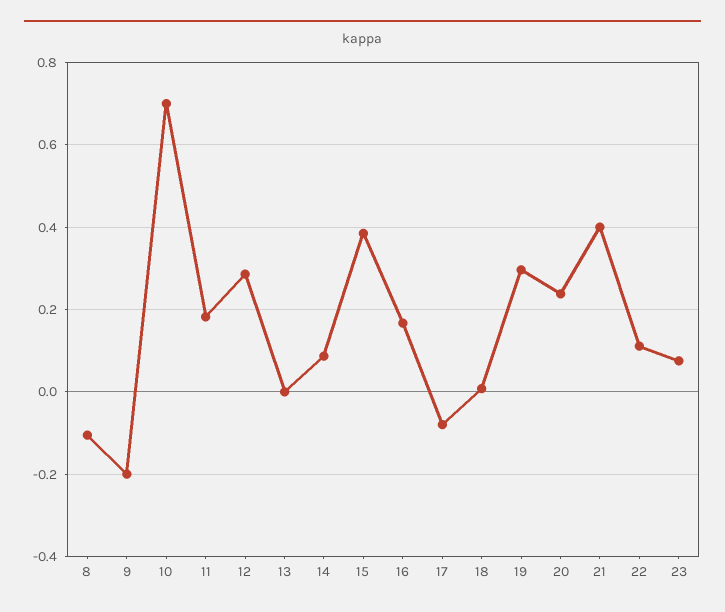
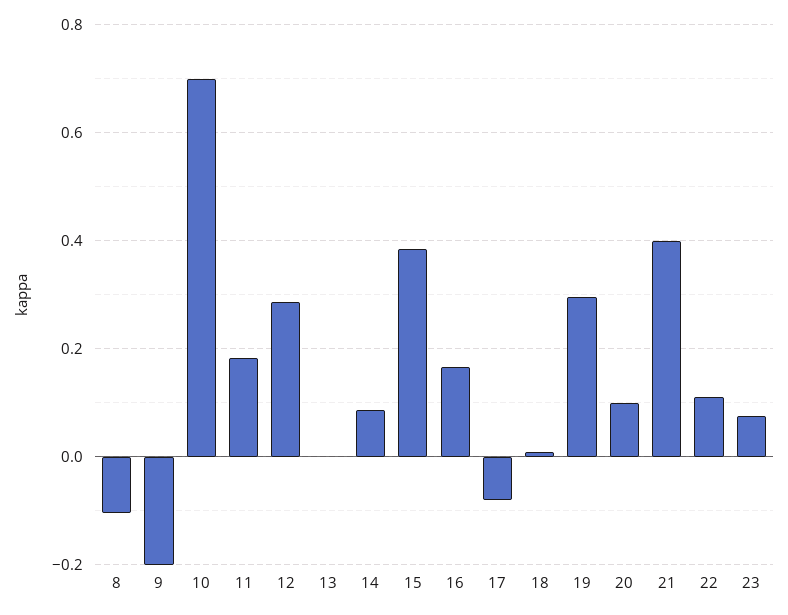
  {
    "8": -0.1,
    "9": -0.2,
    "10": 0.7,
    "11": 0.18,
    "12": 0.28,
    "13": 0,
    "14": 0.08,
    "15": 0.38,
    "16": 0.16,
    "17": -0.08,
    "18": 0,
    "19": 0.3,
-   "20": 0.24,
+   "20": 0.1,
    "21": 0.4,
    "22": 0.12,
    "23": 0.08
  }

